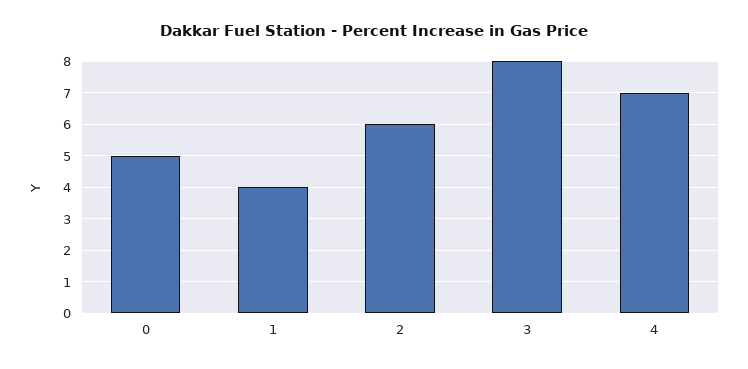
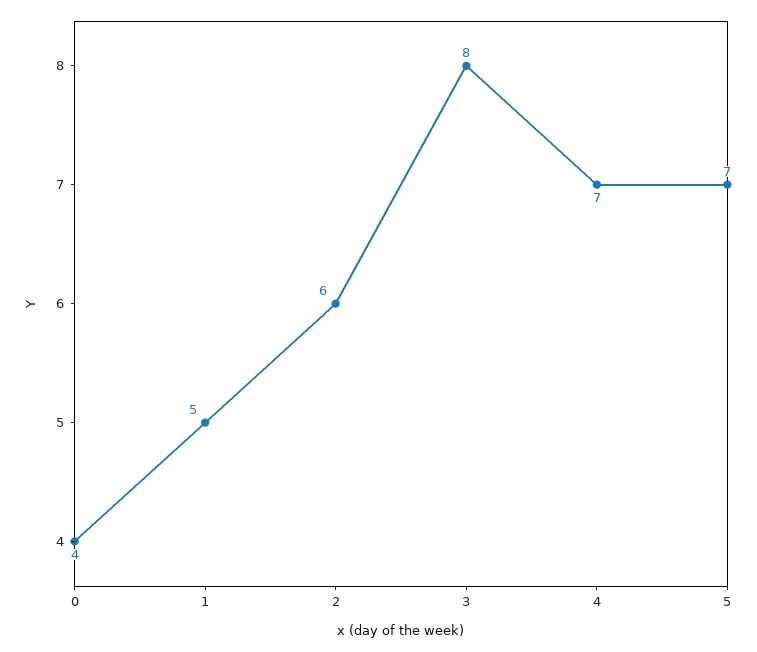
  {
-   "0": 5,
+   "0": 4,
-   "1": 4,
+   "1": 5,
    "2": 6,
    "3": 8,
-   "4": 7
+   "4": 7,
+   "5": 7
  }

